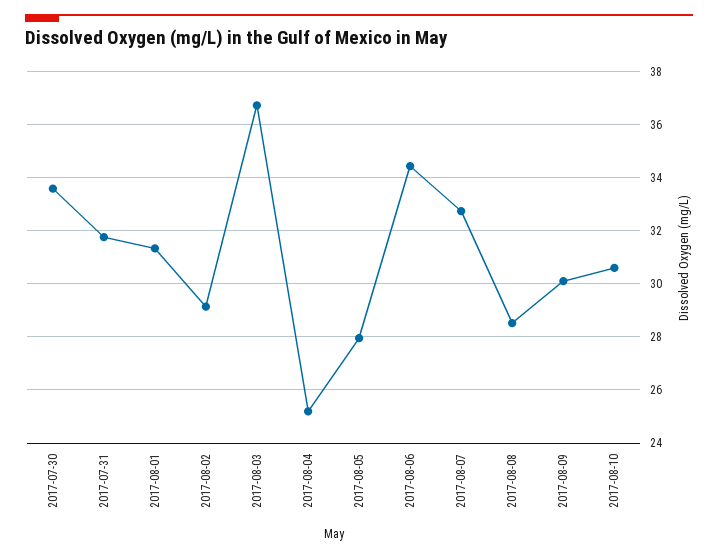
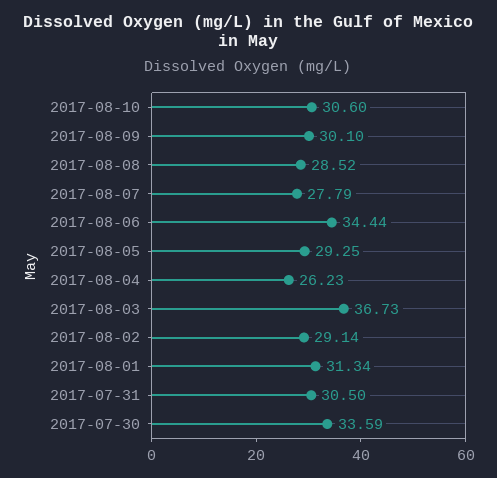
  {
    "2017-07-30": 33.59,
-   "2017-07-31": 31.75,
+   "2017-07-31": 30.5,
    "2017-08-01": 31.34,
    "2017-08-02": 29.14,
    "2017-08-03": 36.73,
-   "2017-08-04": 25.25,
+   "2017-08-04": 26.23,
-   "2017-08-05": 28,
+   "2017-08-05": 29.25,
    "2017-08-06": 34.44,
-   "2017-08-07": 32.75,
+   "2017-08-07": 27.79,
    "2017-08-08": 28.52,
    "2017-08-09": 30.1,
    "2017-08-10": 30.6
  }

